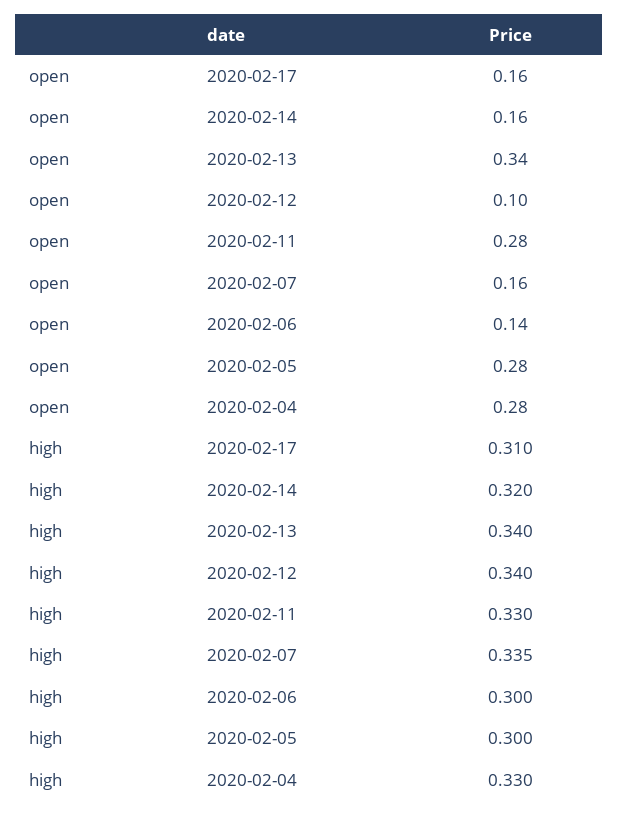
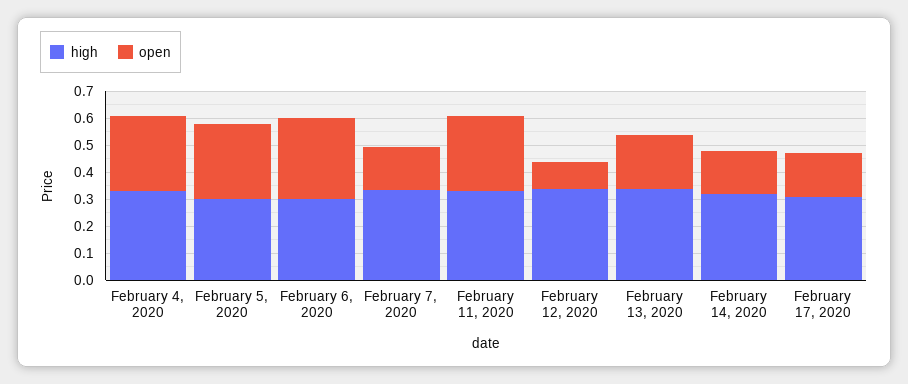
  {
    "open": {
      "2020-02-17": 0.16,
      "2020-02-14": 0.16,
-     "2020-02-13": 0.34,
+     "2020-02-13": 0.2,
      "2020-02-12": 0.1,
      "2020-02-11": 0.28,
      "2020-02-07": 0.16,
-     "2020-02-06": 0.14,
+     "2020-02-06": 0.3,
      "2020-02-05": 0.28,
      "2020-02-04": 0.28
    },
    "high": {
      "2020-02-17": 0.31,
      "2020-02-14": 0.32,
      "2020-02-13": 0.34,
      "2020-02-12": 0.34,
      "2020-02-11": 0.33,
      "2020-02-07": 0.335,
      "2020-02-06": 0.3,
      "2020-02-05": 0.3,
      "2020-02-04": 0.33
    }
  }

